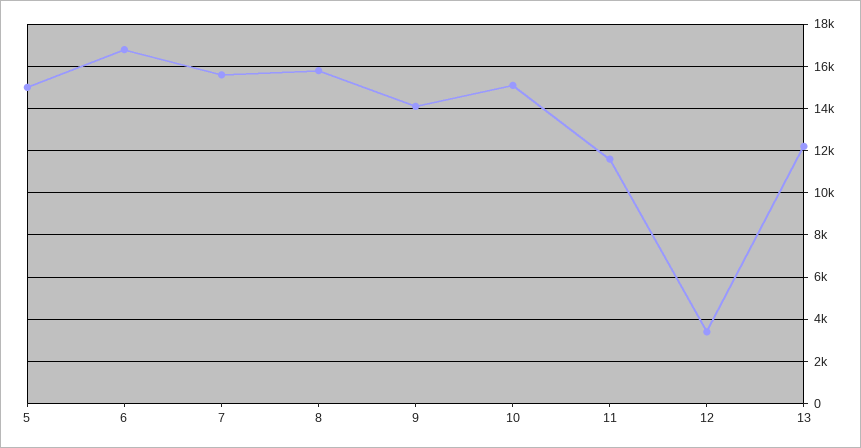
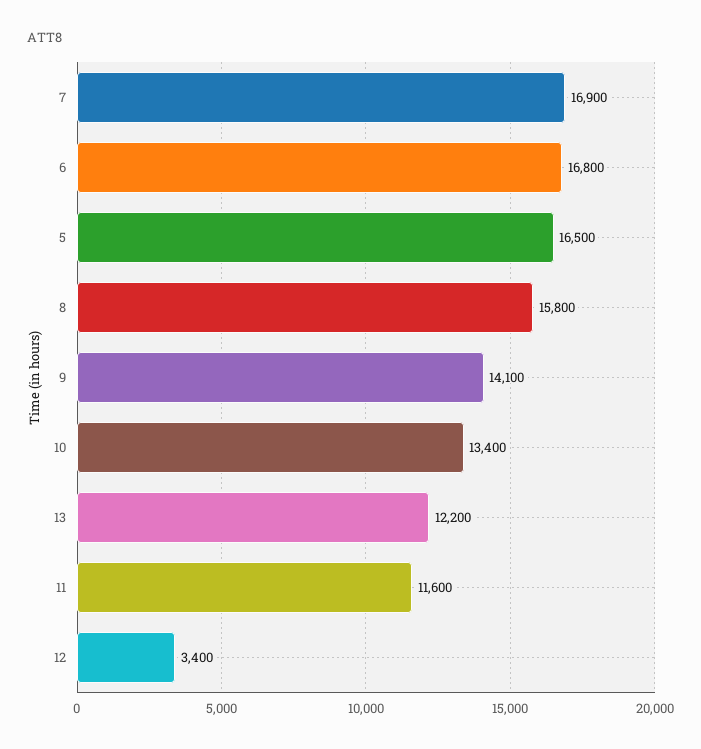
  {
-   "5": 15000,
+   "5": 16500,
    "6": 16800,
-   "7": 15500,
+   "7": 16900,
    "8": 15800,
    "9": 14100,
-   "10": 15000,
+   "10": 13400,
    "11": 11600,
    "12": 3400,
    "13": 12200
  }

